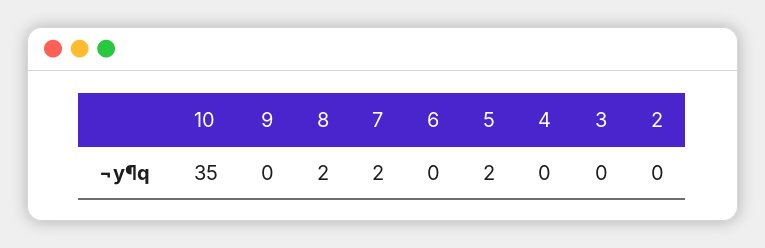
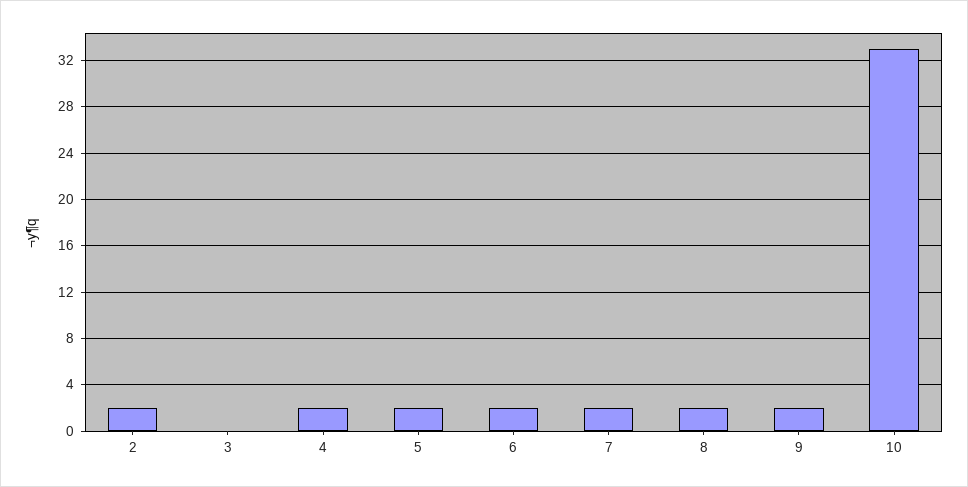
  {
-   "10": 35,
+   "10": 33,
-   "9": 0,
+   "9": 2,
    "8": 2,
    "7": 2,
-   "6": 0,
+   "6": 2,
    "5": 2,
-   "4": 0,
+   "4": 2,
    "3": 0,
-   "2": 0
+   "2": 2
  }

